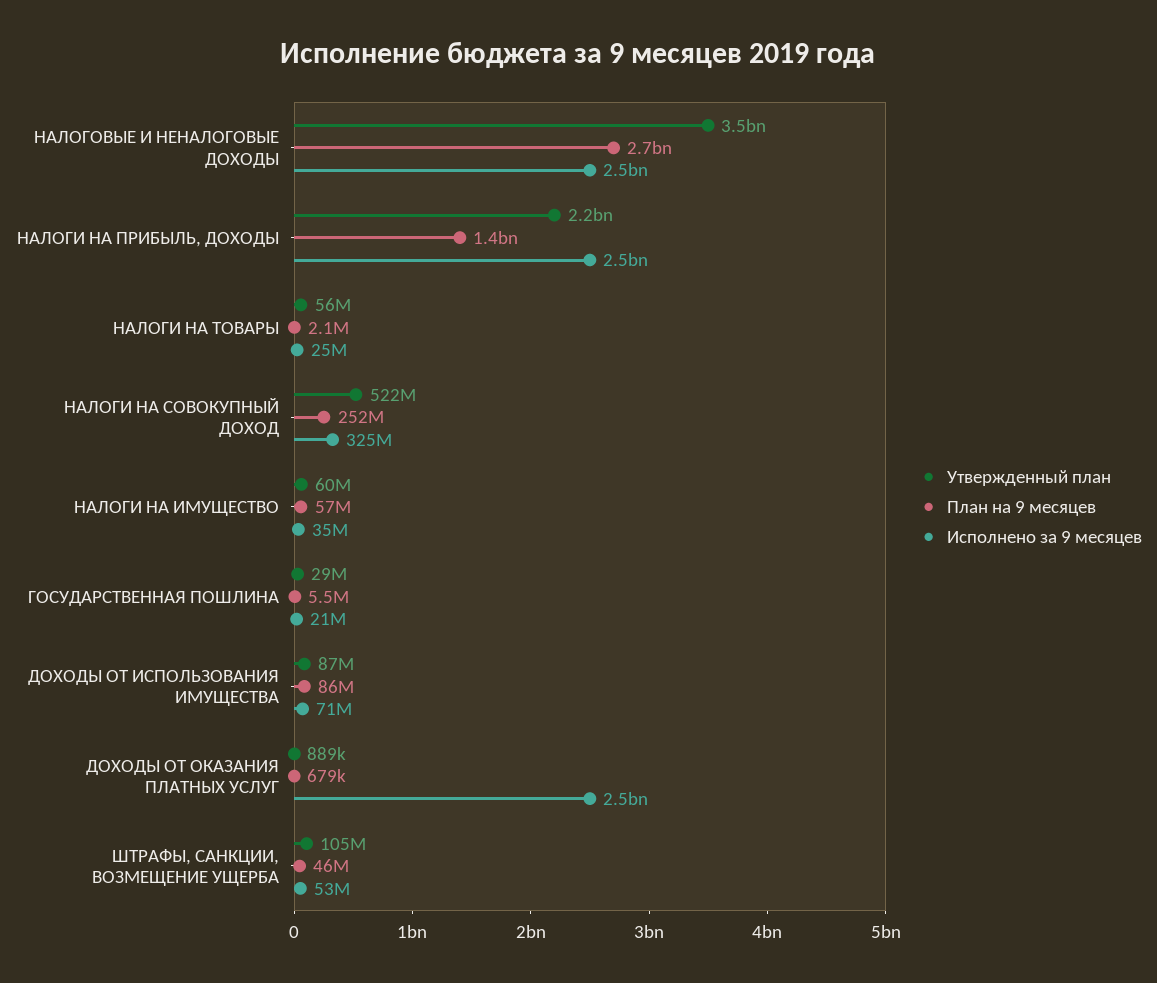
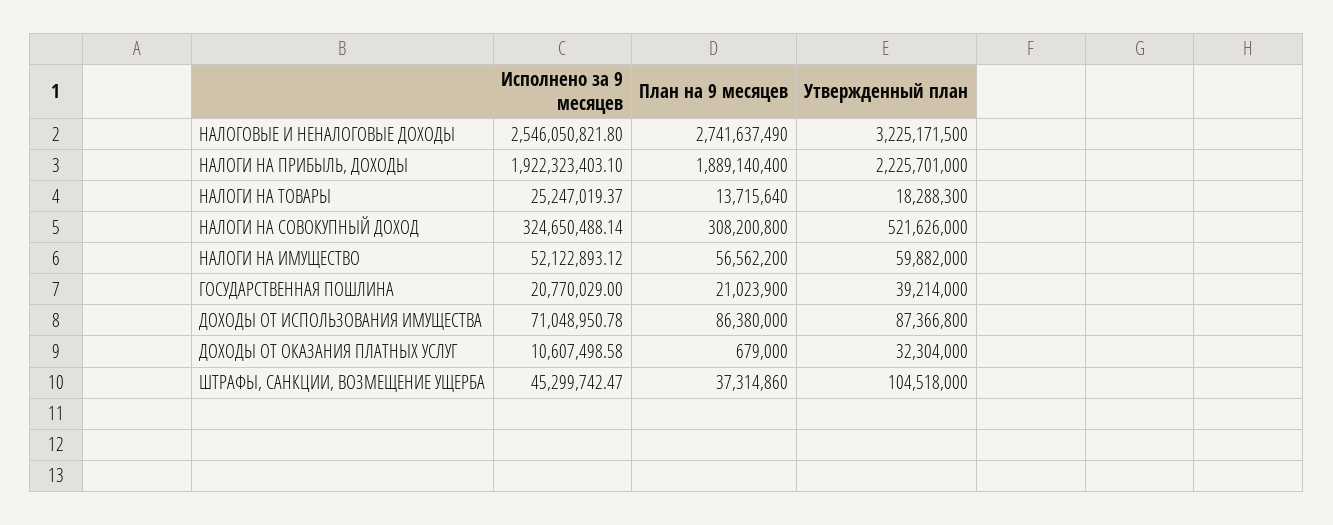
  {
    "Утвержденный план": {
-     "НАЛОГОВЫЕ И НЕНАЛОГОВЫЕ ДОХОДЫ": 3500000000,
+     "НАЛОГОВЫЕ И НЕНАЛОГОВЫЕ ДОХОДЫ": 3225171500,
      "НАЛОГИ НА ПРИБЫЛЬ, ДОХОДЫ": 2225701000,
-     "НАЛОГИ НА ТОВАРЫ": 56000000,
+     "НАЛОГИ НА ТОВАРЫ": 18288300,
      "НАЛОГИ НА СОВОКУПНЫЙ ДОХОД": 521626000,
      "НАЛОГИ НА ИМУЩЕСТВО": 59882000,
-     "ГОСУДАРСТВЕННАЯ ПОШЛИНА": 29000000,
+     "ГОСУДАРСТВЕННАЯ ПОШЛИНА": 39214000,
      "ДОХОДЫ ОТ ИСПОЛЬЗОВАНИЯ ИМУЩЕСТВА": 87366800,
-     "ДОХОДЫ ОТ ОКАЗАНИЯ ПЛАТНЫХ УСЛУГ": 889000,
+     "ДОХОДЫ ОТ ОКАЗАНИЯ ПЛАТНЫХ УСЛУГ": 32304000,
      "ШТРАФЫ, САНКЦИИ, ВОЗМЕЩЕНИЕ УЩЕРБА": 104518000
    },
    "План на 9 месяцев": {
      "НАЛОГОВЫЕ И НЕНАЛОГОВЫЕ ДОХОДЫ": 2741637490,
-     "НАЛОГИ НА ПРИБЫЛЬ, ДОХОДЫ": 1400000000,
+     "НАЛОГИ НА ПРИБЫЛЬ, ДОХОДЫ": 1889140400,
-     "НАЛОГИ НА ТОВАРЫ": 2100000,
+     "НАЛОГИ НА ТОВАРЫ": 13715640,
-     "НАЛОГИ НА СОВОКУПНЫЙ ДОХОД": 252000000,
+     "НАЛОГИ НА СОВОКУПНЫЙ ДОХОД": 308200800,
      "НАЛОГИ НА ИМУЩЕСТВО": 56562200,
-     "ГОСУДАРСТВЕННАЯ ПОШЛИНА": 5500000,
+     "ГОСУДАРСТВЕННАЯ ПОШЛИНА": 21023900,
      "ДОХОДЫ ОТ ИСПОЛЬЗОВАНИЯ ИМУЩЕСТВА": 86380000,
      "ДОХОДЫ ОТ ОКАЗАНИЯ ПЛАТНЫХ УСЛУГ": 679000,
-     "ШТРАФЫ, САНКЦИИ, ВОЗМЕЩЕНИЕ УЩЕРБА": 46000000
+     "ШТРАФЫ, САНКЦИИ, ВОЗМЕЩЕНИЕ УЩЕРБА": 37314860
    },
    "Исполнено за 9 месяцев": {
      "НАЛОГОВЫЕ И НЕНАЛОГОВЫЕ ДОХОДЫ": 2546050821.8,
-     "НАЛОГИ НА ПРИБЫЛЬ, ДОХОДЫ": 2500000000,
+     "НАЛОГИ НА ПРИБЫЛЬ, ДОХОДЫ": 1922323403.1,
      "НАЛОГИ НА ТОВАРЫ": 25247019.37,
      "НАЛОГИ НА СОВОКУПНЫЙ ДОХОД": 324650488.14,
-     "НАЛОГИ НА ИМУЩЕСТВО": 35000000,
+     "НАЛОГИ НА ИМУЩЕСТВО": 52122893.12,
      "ГОСУДАРСТВЕННАЯ ПОШЛИНА": 20770029,
      "ДОХОДЫ ОТ ИСПОЛЬЗОВАНИЯ ИМУЩЕСТВА": 71048950.78,
-     "ДОХОДЫ ОТ ОКАЗАНИЯ ПЛАТНЫХ УСЛУГ": 2500000000,
+     "ДОХОДЫ ОТ ОКАЗАНИЯ ПЛАТНЫХ УСЛУГ": 10607498.58,
-     "ШТРАФЫ, САНКЦИИ, ВОЗМЕЩЕНИЕ УЩЕРБА": 53000000
+     "ШТРАФЫ, САНКЦИИ, ВОЗМЕЩЕНИЕ УЩЕРБА": 45299742.47
    }
  }

